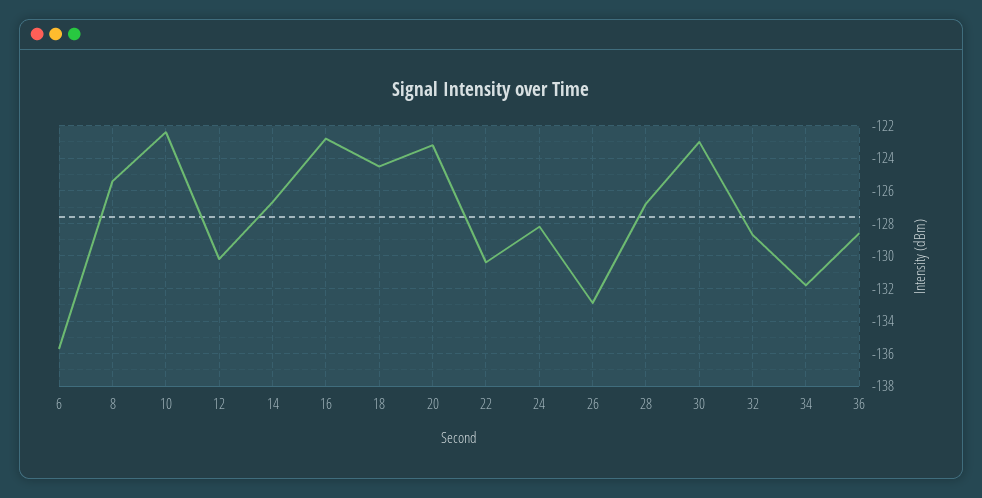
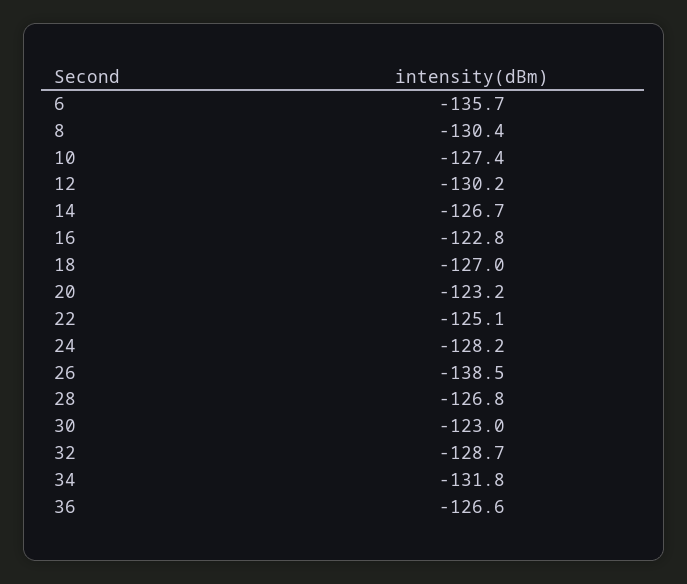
  {
    "6": -135.7,
-   "8": -125.5,
+   "8": -130.4,
-   "10": -122.5,
+   "10": -127.4,
    "12": -130.2,
    "14": -126.7,
    "16": -122.8,
-   "18": -124.5,
+   "18": -127,
    "20": -123.2,
-   "22": -130.5,
+   "22": -125.1,
    "24": -128.2,
-   "26": -133,
+   "26": -138.5,
    "28": -126.8,
    "30": -123,
    "32": -128.7,
    "34": -131.8,
-   "36": -128.5
+   "36": -126.6
  }

